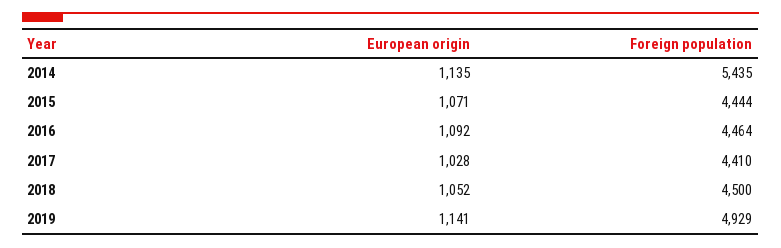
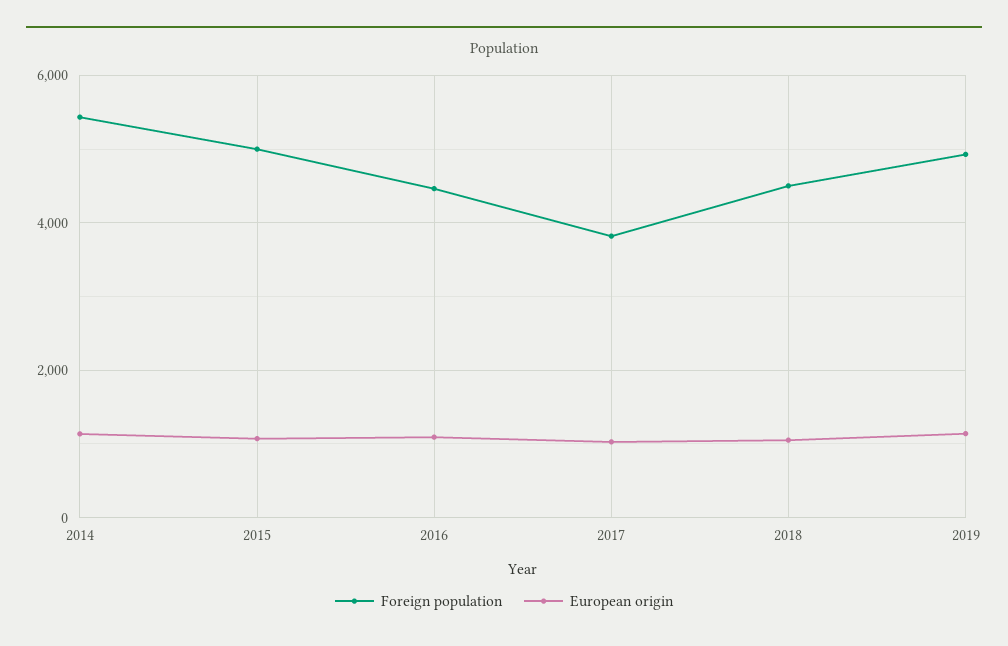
  {
    "European origin": {
      "2014": 1135,
      "2015": 1071,
      "2016": 1092,
      "2017": 1028,
      "2018": 1052,
      "2019": 1141
    },
    "Foreign population": {
      "2014": 5435,
-     "2015": 4444,
+     "2015": 5000,
      "2016": 4464,
-     "2017": 4410,
+     "2017": 3800,
      "2018": 4500,
      "2019": 4929
    }
  }

